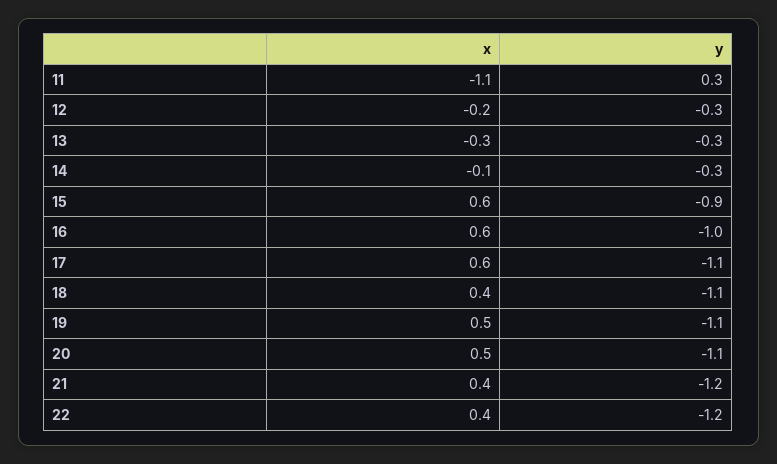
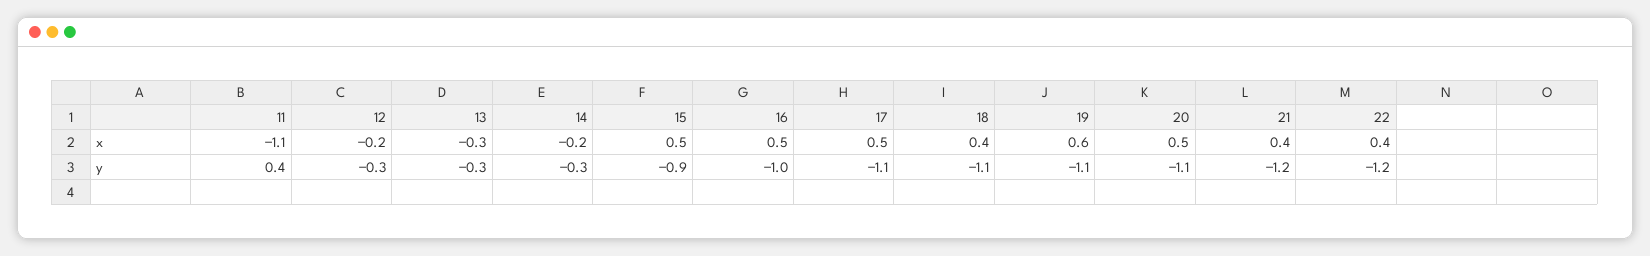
  {
    "x": {
      "11": -1.1,
      "12": -0.2,
      "13": -0.3,
-     "14": -0.1,
+     "14": -0.2,
-     "15": 0.6,
+     "15": 0.5,
-     "16": 0.6,
+     "16": 0.5,
-     "17": 0.6,
+     "17": 0.5,
      "18": 0.4,
-     "19": 0.5,
+     "19": 0.6,
      "20": 0.5,
      "21": 0.4,
      "22": 0.4
    },
    "y": {
-     "11": 0.3,
+     "11": 0.4,
      "12": -0.3,
      "13": -0.3,
      "14": -0.3,
      "15": -0.9,
      "16": -1,
      "17": -1.1,
      "18": -1.1,
      "19": -1.1,
      "20": -1.1,
      "21": -1.2,
      "22": -1.2
    }
  }

